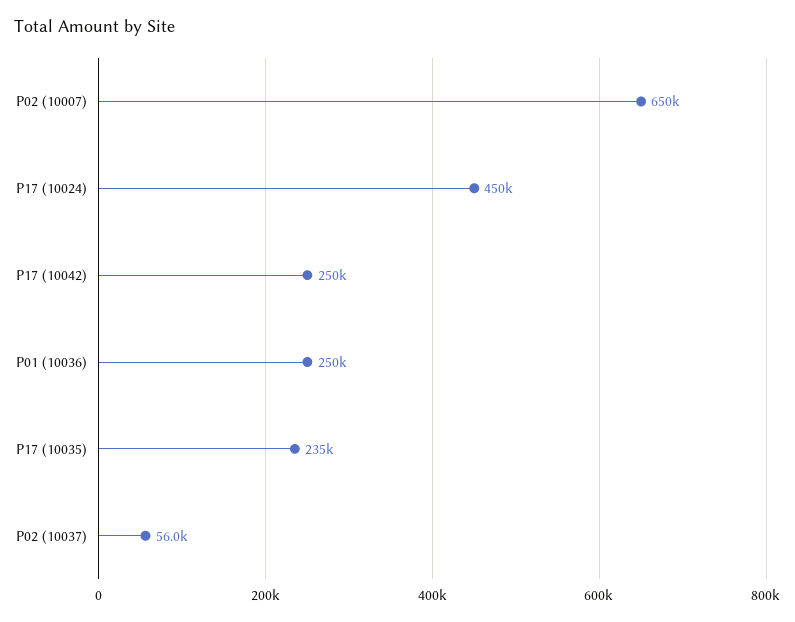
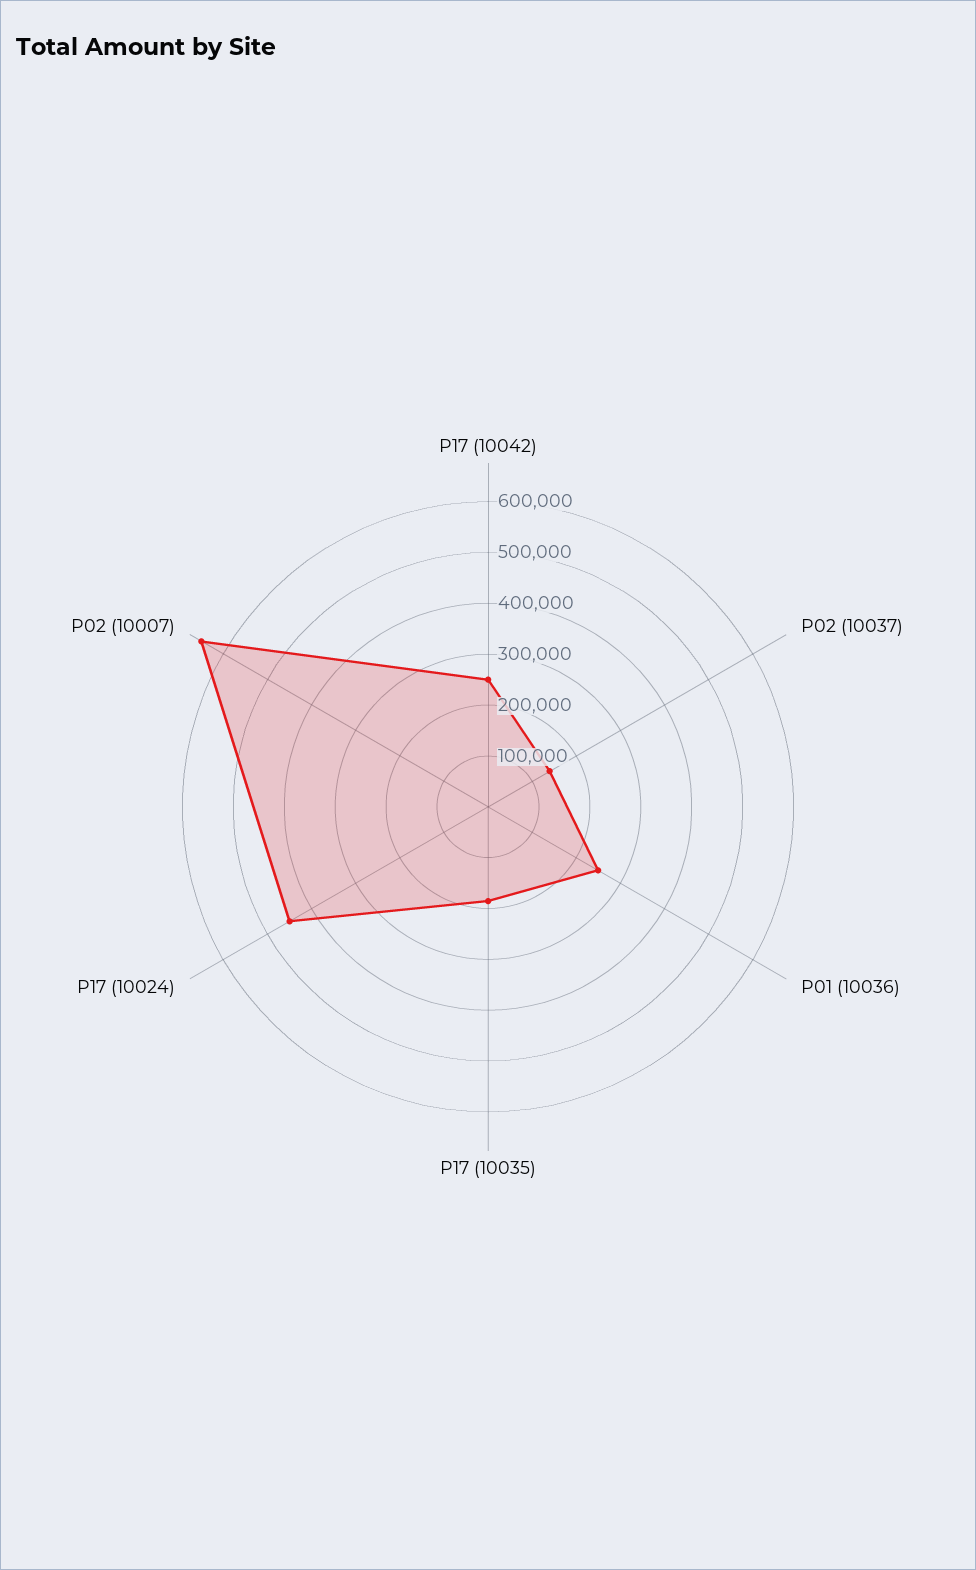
  {
    "P02 (10007)": 650000,
    "P17 (10024)": 450000,
    "P17 (10042)": 250000,
    "P01 (10036)": 250000,
-   "P17 (10035)": 235000,
+   "P17 (10035)": 180000,
-   "P02 (10037)": 56000
+   "P02 (10037)": 140000
  }

